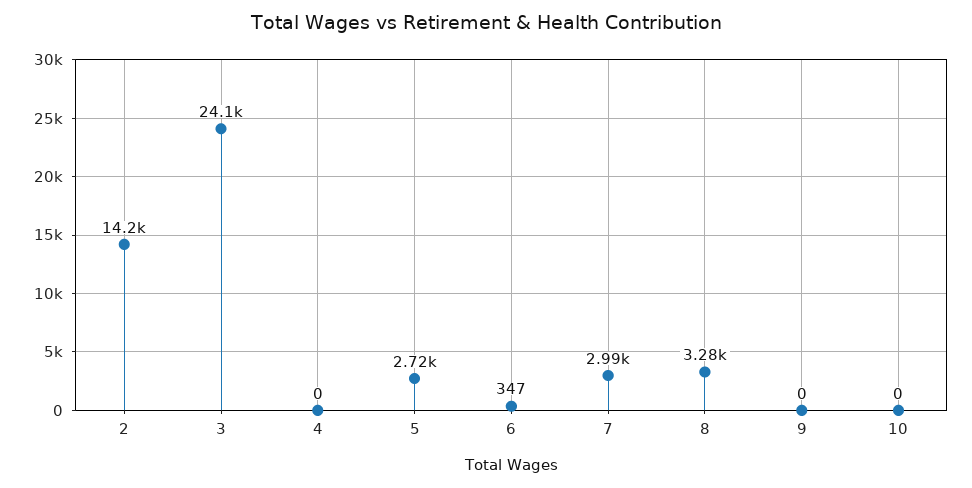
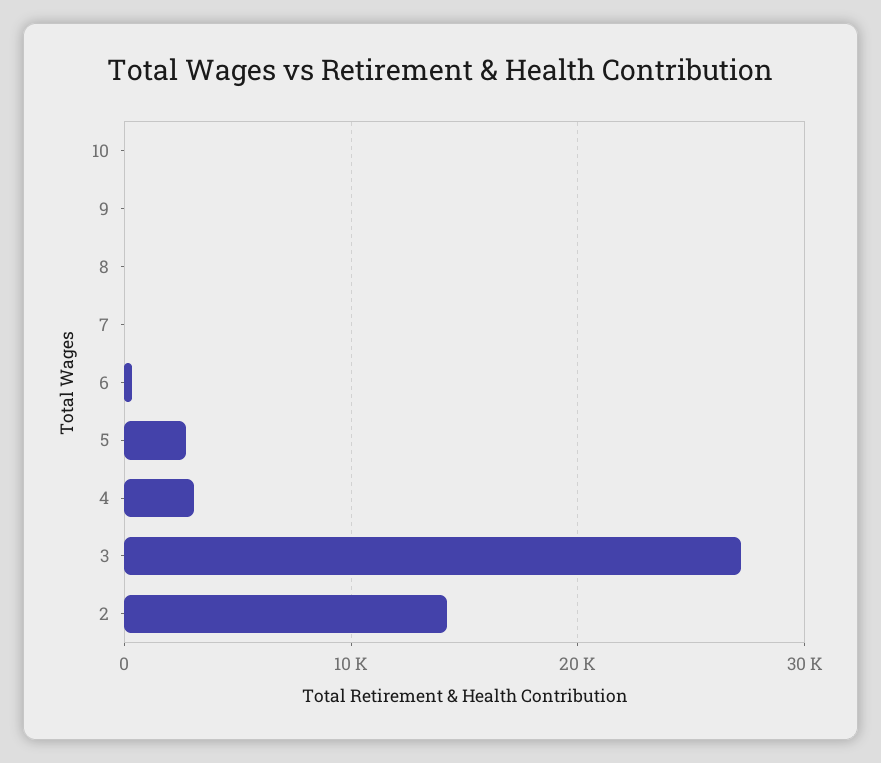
  {
    "2": 14200,
-   "3": 24100,
+   "3": 27000,
-   "4": 0,
+   "4": 3000,
    "5": 2720,
    "6": 347,
-   "7": 2990,
+   "7": 0,
-   "8": 3280,
+   "8": 0,
    "9": 0,
    "10": 0
  }

